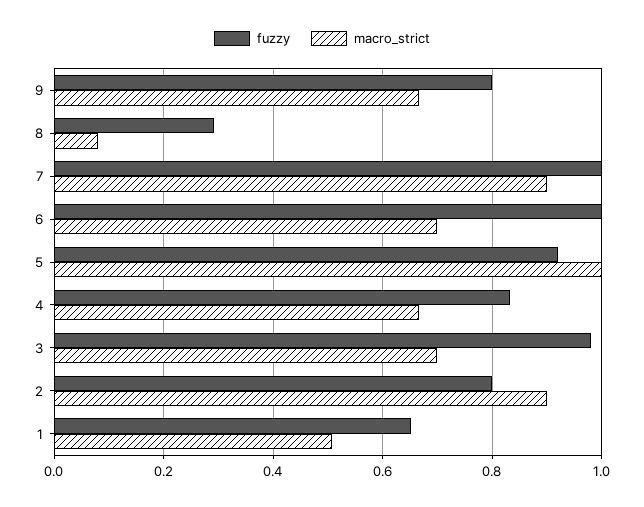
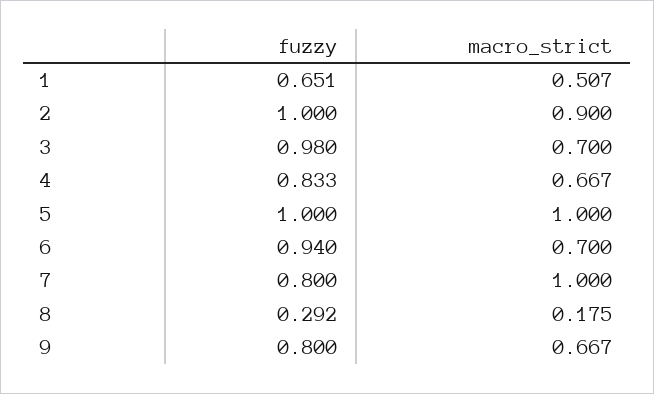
  {
    "fuzzy": {
      "9": 0.8,
      "8": 0.292,
-     "7": 1,
+     "7": 0.8,
-     "6": 1,
+     "6": 0.94,
-     "5": 0.92,
+     "5": 1,
      "4": 0.833,
      "3": 0.98,
-     "2": 0.8,
+     "2": 1,
      "1": 0.651
    },
    "macro_strict": {
      "9": 0.667,
-     "8": 0.08,
+     "8": 0.175,
-     "7": 0.9,
+     "7": 1,
      "6": 0.7,
      "5": 1,
      "4": 0.667,
      "3": 0.7,
      "2": 0.9,
      "1": 0.507
    }
  }

